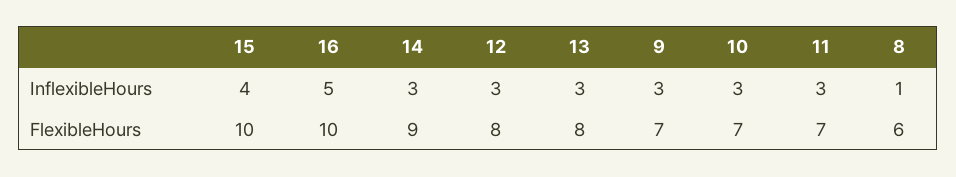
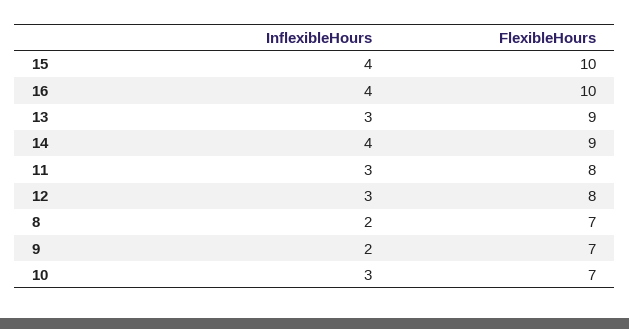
  {
    "15": {
      "InflexibleHours": 4,
      "FlexibleHours": 10
    },
    "16": {
-     "InflexibleHours": 5,
+     "InflexibleHours": 4,
      "FlexibleHours": 10
    },
    "14": {
-     "InflexibleHours": 3,
+     "InflexibleHours": 4,
      "FlexibleHours": 9
    },
    "12": {
      "InflexibleHours": 3,
      "FlexibleHours": 8
    },
    "13": {
      "InflexibleHours": 3,
-     "FlexibleHours": 8
+     "FlexibleHours": 9
    },
    "9": {
-     "InflexibleHours": 3,
+     "InflexibleHours": 2,
      "FlexibleHours": 7
    },
    "10": {
      "InflexibleHours": 3,
      "FlexibleHours": 7
    },
    "11": {
      "InflexibleHours": 3,
-     "FlexibleHours": 7
+     "FlexibleHours": 8
    },
    "8": {
-     "InflexibleHours": 1,
+     "InflexibleHours": 2,
-     "FlexibleHours": 6
+     "FlexibleHours": 7
    }
  }

